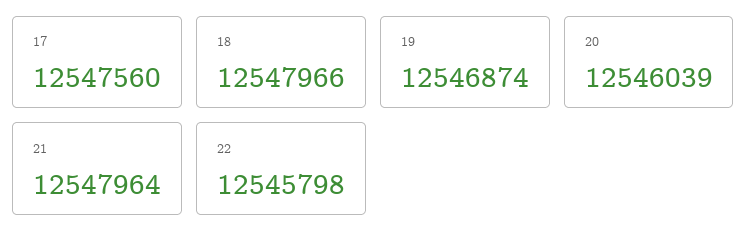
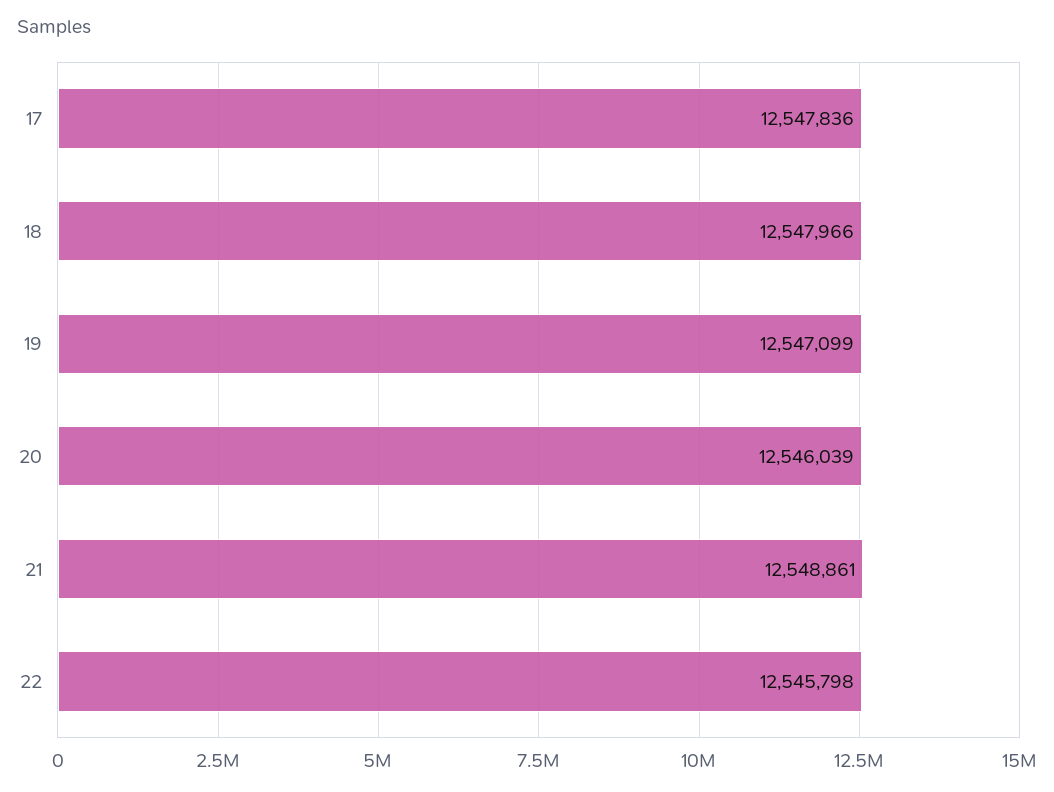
  {
-   "17": 12547560,
+   "17": 12547836,
    "18": 12547966,
-   "19": 12546874,
+   "19": 12547099,
    "20": 12546039,
-   "21": 12547964,
+   "21": 12548861,
    "22": 12545798
  }

